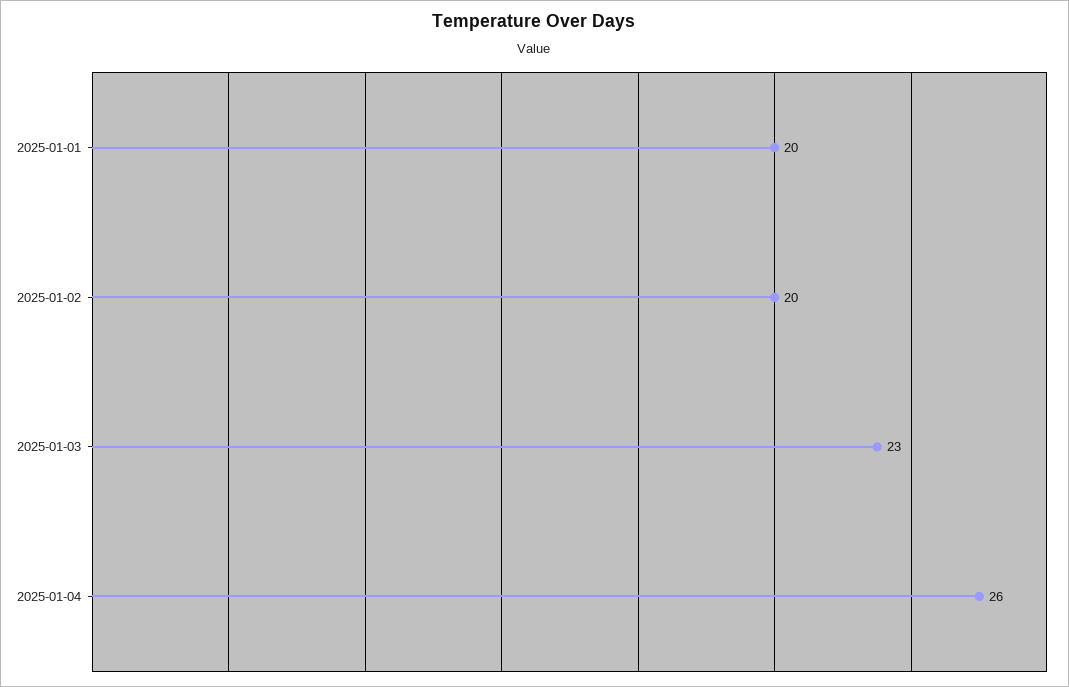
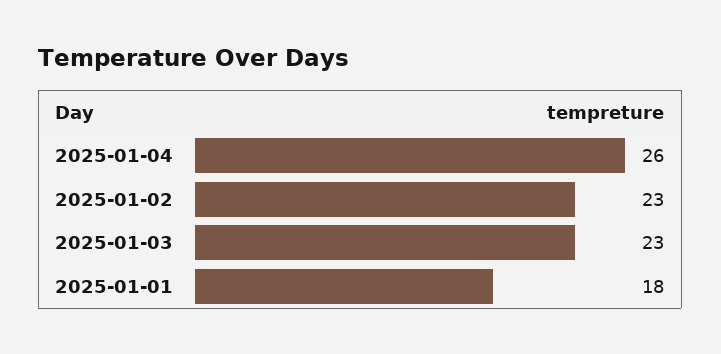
  {
-   "2025-01-01": 20,
+   "2025-01-01": 18,
-   "2025-01-02": 20,
+   "2025-01-02": 23,
    "2025-01-03": 23,
    "2025-01-04": 26
  }

